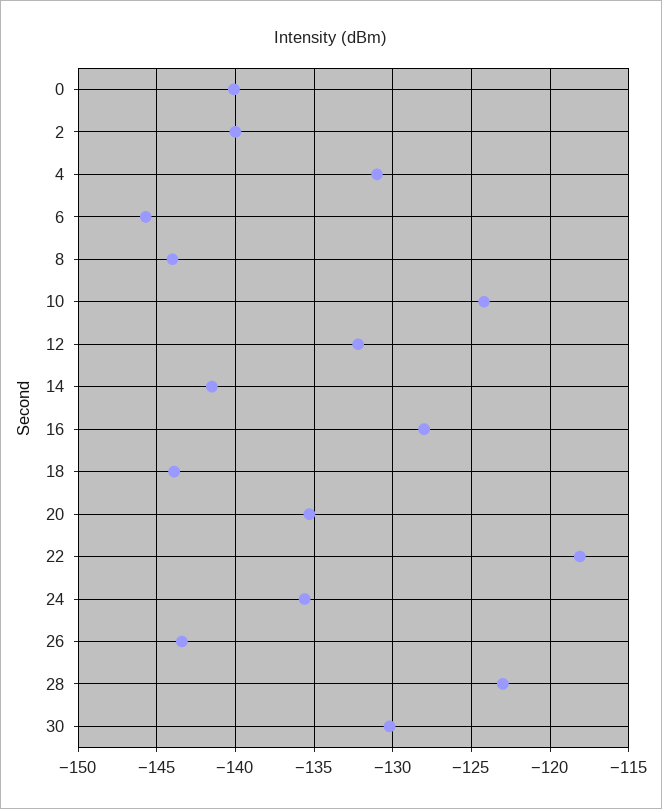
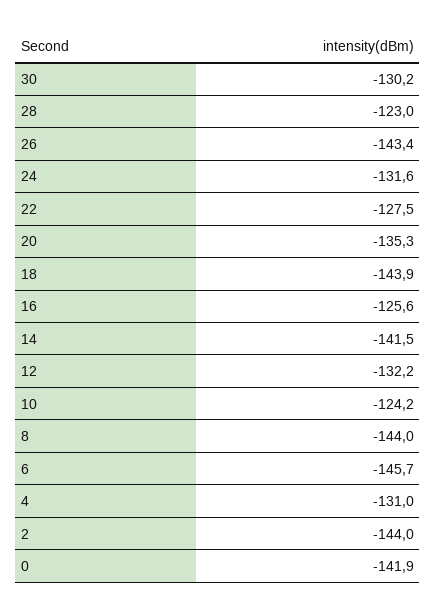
  {
-   "0": -140,
+   "0": -141.9,
-   "2": -140,
+   "2": -144,
    "4": -131,
    "6": -145.7,
    "8": -144,
    "10": -124.2,
    "12": -132.2,
    "14": -141.5,
-   "16": -128,
+   "16": -125.6,
    "18": -143.9,
    "20": -135.3,
-   "22": -118,
+   "22": -127.5,
-   "24": -135.5,
+   "24": -131.6,
    "26": -143.4,
    "28": -123,
    "30": -130.2
  }

